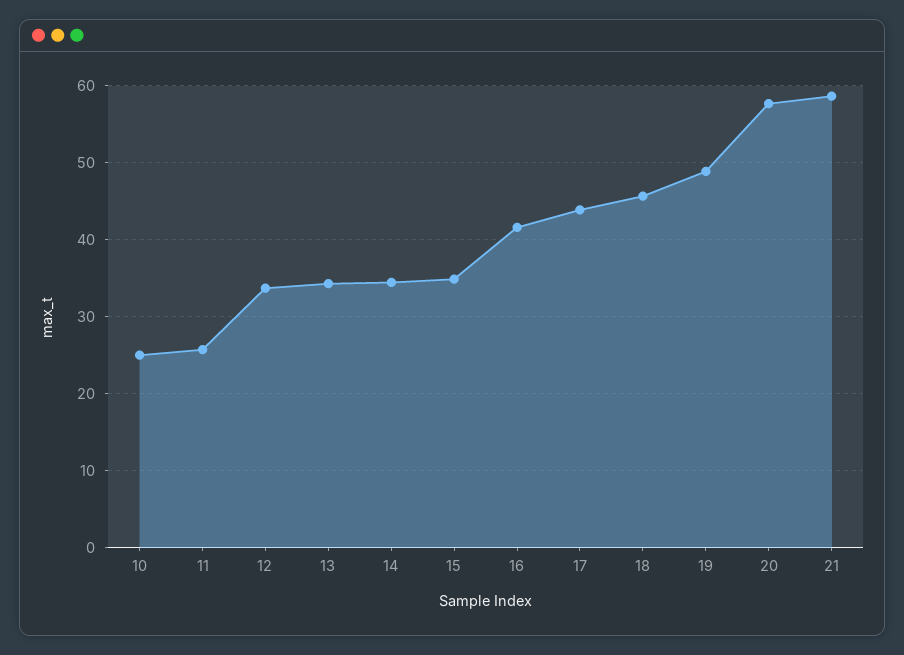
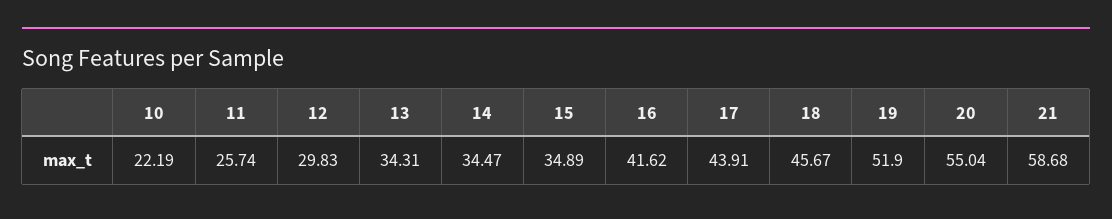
  {
-   "10": 25,
+   "10": 22.19,
    "11": 25.74,
-   "12": 34,
+   "12": 29.83,
    "13": 34.31,
    "14": 34.47,
    "15": 34.89,
    "16": 41.62,
    "17": 43.91,
    "18": 45.67,
-   "19": 49,
+   "19": 51.9,
-   "20": 58,
+   "20": 55.04,
    "21": 58.68
  }

